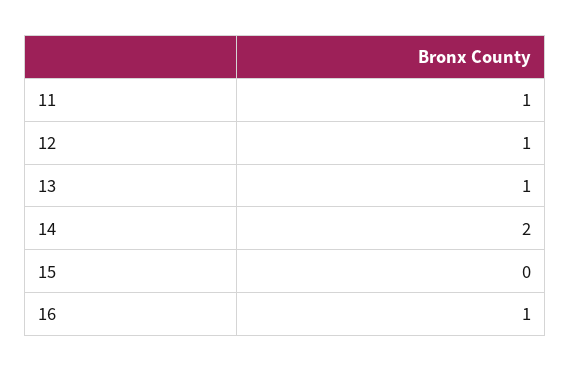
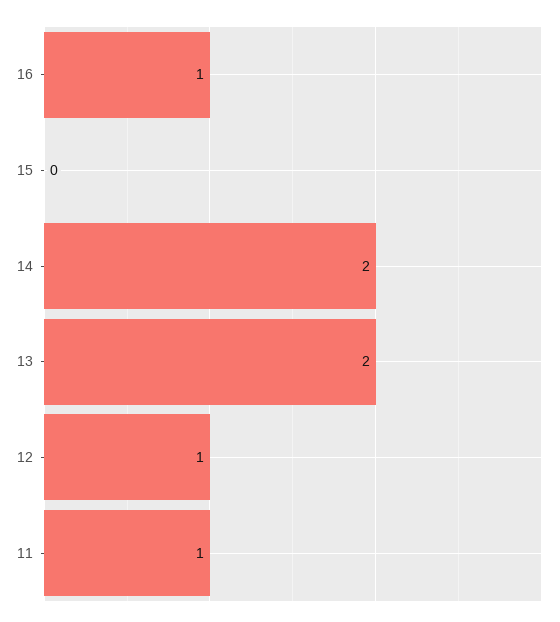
  {
    "11": 1,
    "12": 1,
-   "13": 1,
+   "13": 2,
    "14": 2,
    "15": 0,
    "16": 1
  }

